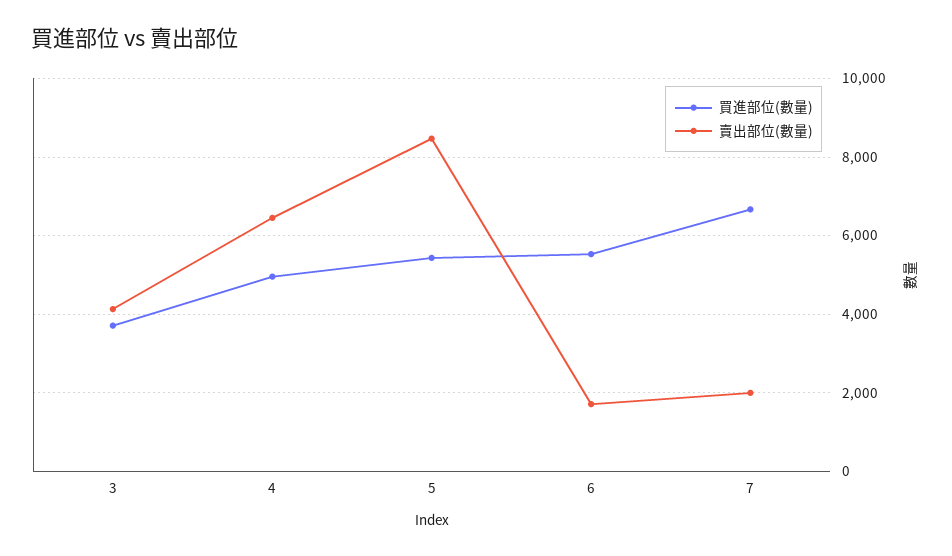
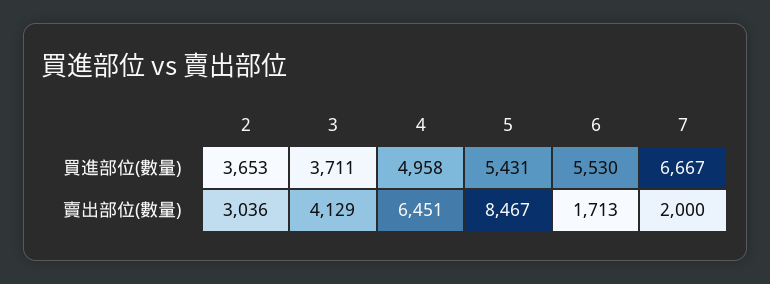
  {
    "買進部位(數量)": {
      "3": 3711,
      "4": 4958,
      "5": 5431,
      "6": 5530,
-     "7": 6667
+     "7": 6667,
+     "2": 3653
    },
    "賣出部位(數量)": {
      "3": 4129,
      "4": 6451,
      "5": 8467,
      "6": 1713,
-     "7": 2000
+     "7": 2000,
+     "2": 3036
    }
  }

